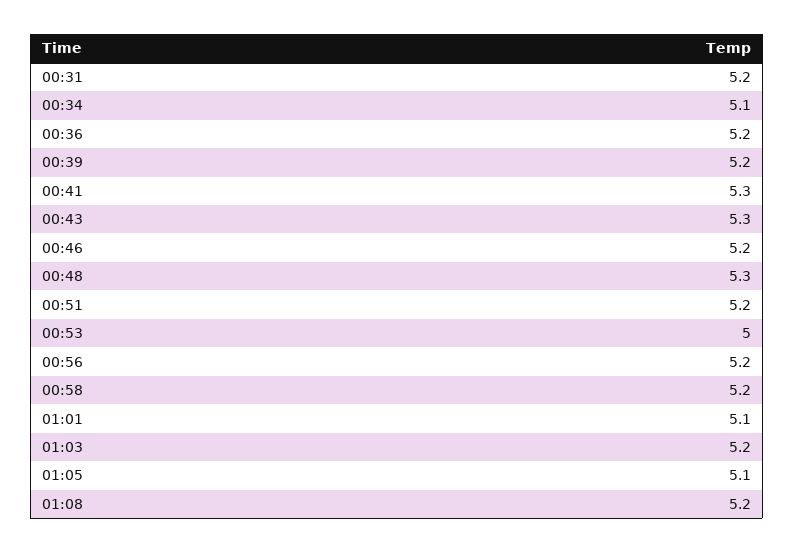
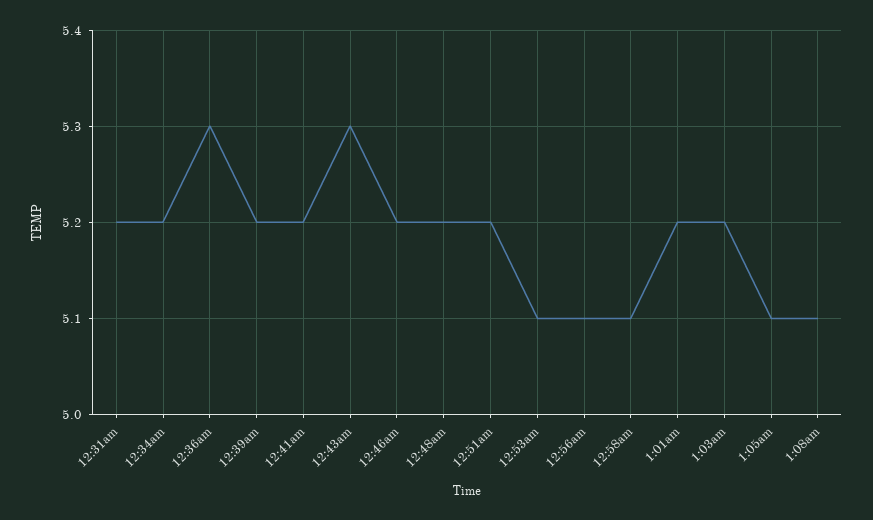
  {
    "00:31": 5.2,
-   "00:34": 5.1,
+   "00:34": 5.2,
-   "00:36": 5.2,
+   "00:36": 5.3,
    "00:39": 5.2,
-   "00:41": 5.3,
+   "00:41": 5.2,
    "00:43": 5.3,
    "00:46": 5.2,
-   "00:48": 5.3,
+   "00:48": 5.2,
    "00:51": 5.2,
-   "00:53": 5,
+   "00:53": 5.1,
-   "00:56": 5.2,
+   "00:56": 5.1,
-   "00:58": 5.2,
+   "00:58": 5.1,
-   "01:01": 5.1,
+   "01:01": 5.2,
    "01:03": 5.2,
    "01:05": 5.1,
-   "01:08": 5.2
+   "01:08": 5.1
  }

